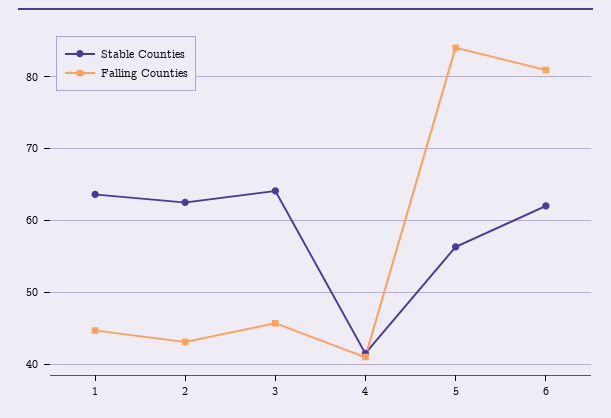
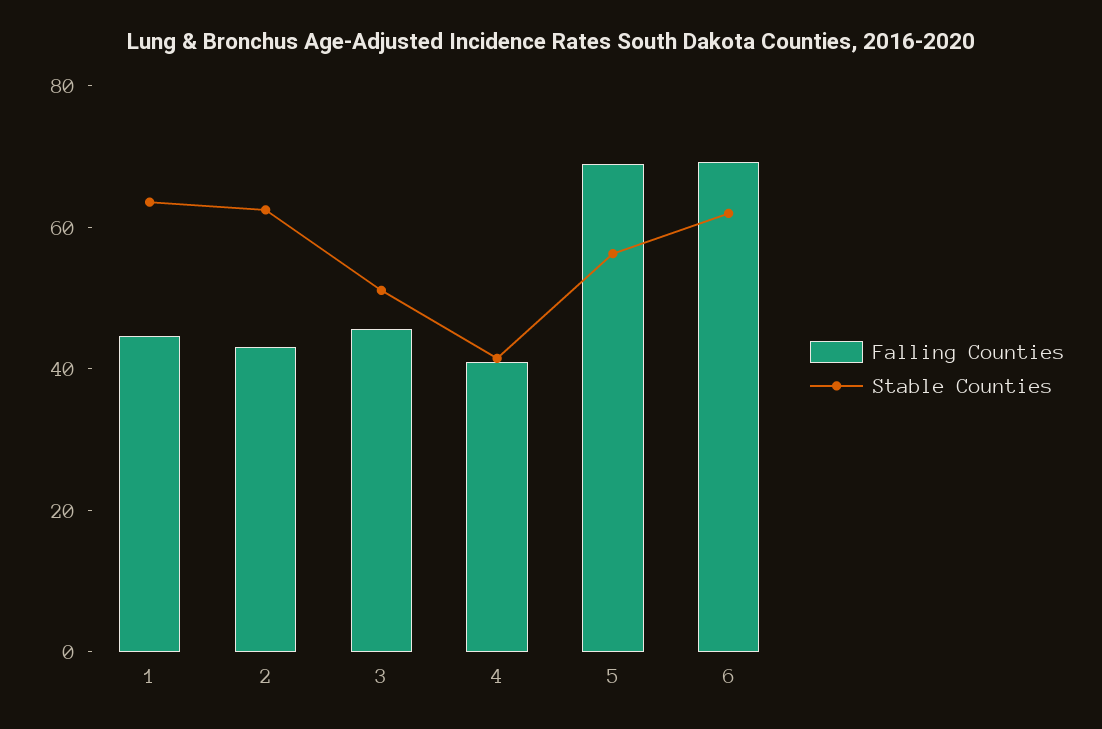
  {
    "Stable Counties": {
      "1": 64,
      "2": 63,
-     "3": 64,
+     "3": 50,
      "4": 42,
      "5": 56,
      "6": 62
    },
    "Falling Counties": {
      "1": 45,
      "2": 43,
      "3": 46,
      "4": 41,
-     "5": 84,
+     "5": 70,
-     "6": 81
+     "6": 70
    }
  }

